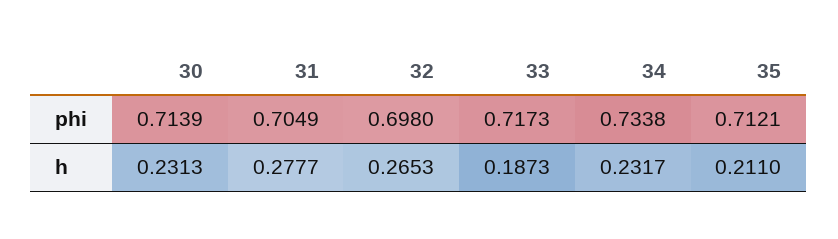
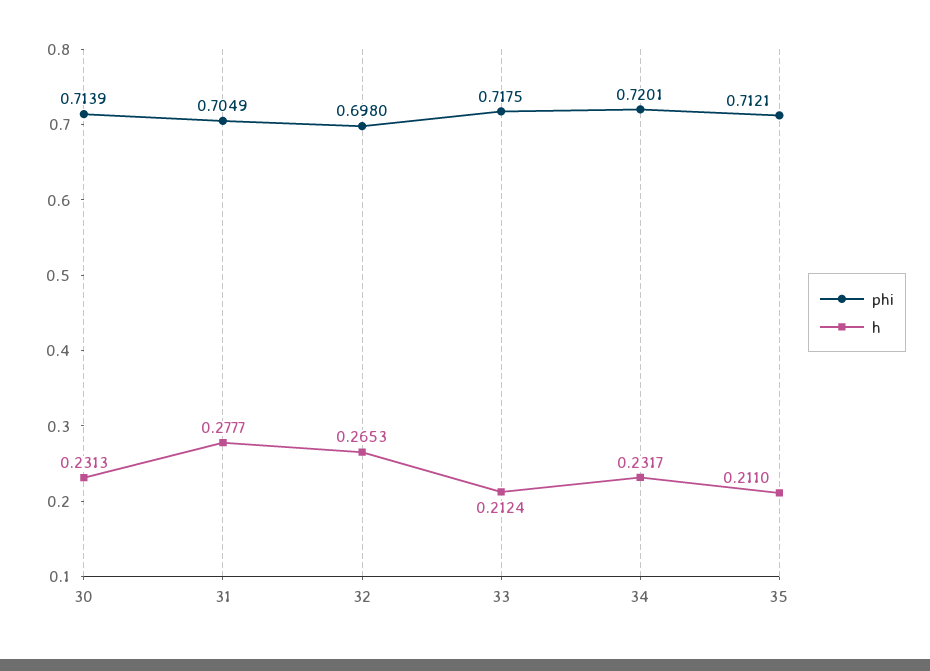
  {
    "phi": {
      "30": 0.7139,
      "31": 0.7049,
      "32": 0.698,
-     "33": 0.7173,
+     "33": 0.7175,
-     "34": 0.7338,
+     "34": 0.7201,
      "35": 0.7121
    },
    "h": {
      "30": 0.2313,
      "31": 0.2777,
      "32": 0.2653,
-     "33": 0.1873,
+     "33": 0.2124,
      "34": 0.2317,
      "35": 0.211
    }
  }

